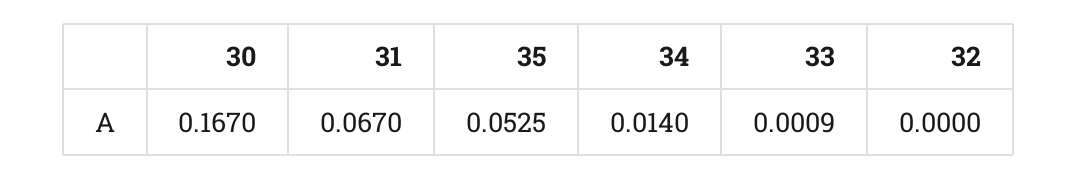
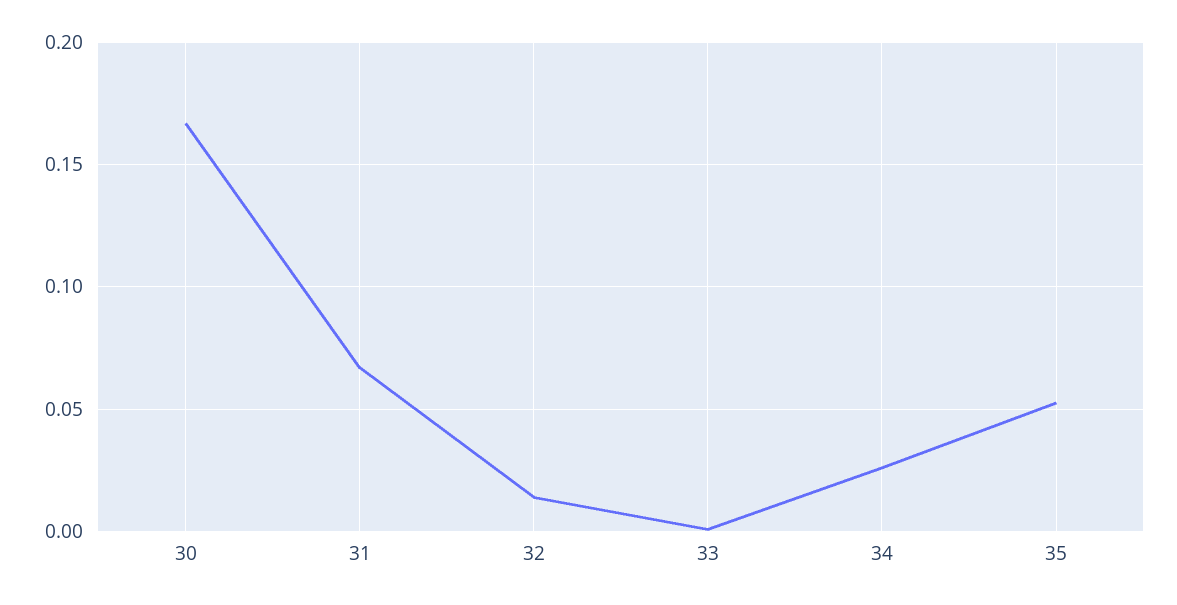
  {
    "30": 0.167,
    "31": 0.067,
    "35": 0.0525,
-   "34": 0.014,
+   "34": 0.025,
    "33": 0.0009,
-   "32": 0
+   "32": 0.015
  }

